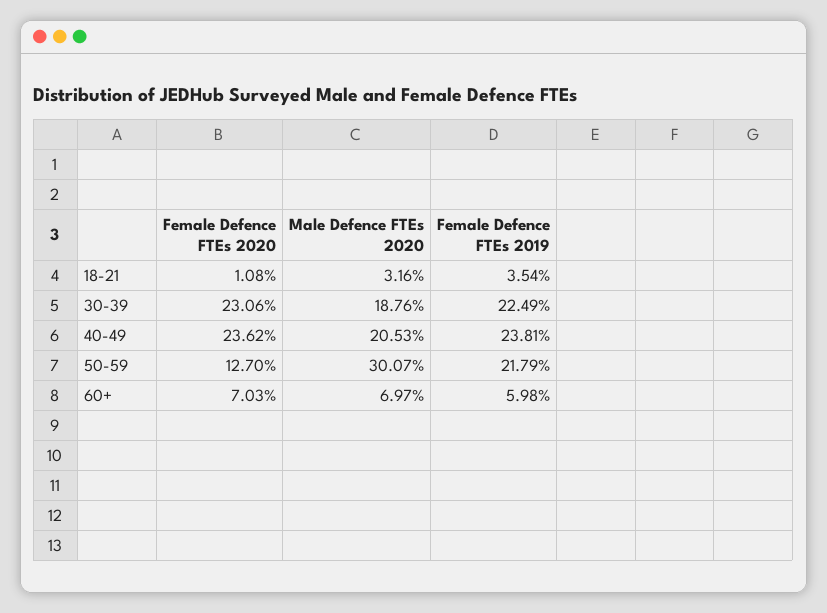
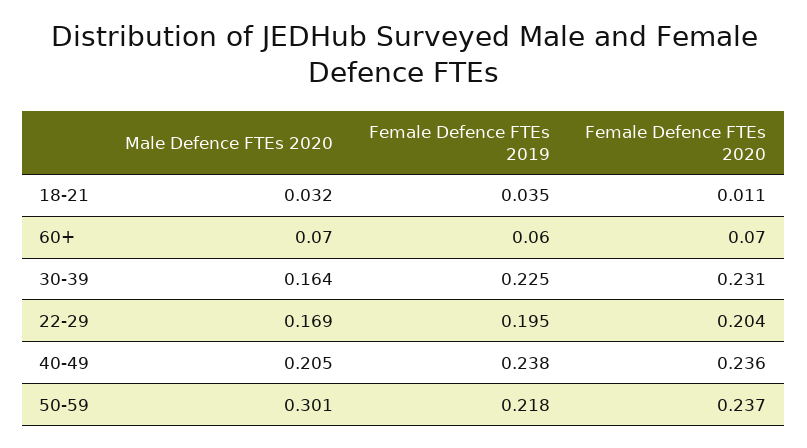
  {
    "Female Defence FTEs 2020": {
      "18-21": 0.0108,
      "30-39": 0.2306,
      "40-49": 0.2362,
-     "50-59": 0.127,
+     "50-59": 0.237,
-     "60+": 0.0703
+     "60+": 0.0703,
+     "22-29": 0.204
    },
    "Male Defence FTEs 2020": {
      "18-21": 0.0316,
-     "30-39": 0.1876,
+     "30-39": 0.164,
      "40-49": 0.2053,
      "50-59": 0.3007,
-     "60+": 0.0697
+     "60+": 0.0697,
+     "22-29": 0.169
    },
    "Female Defence FTEs 2019": {
      "18-21": 0.0354,
      "30-39": 0.2249,
      "40-49": 0.2381,
      "50-59": 0.2179,
-     "60+": 0.0598
+     "60+": 0.0598,
+     "22-29": 0.195
    }
  }

